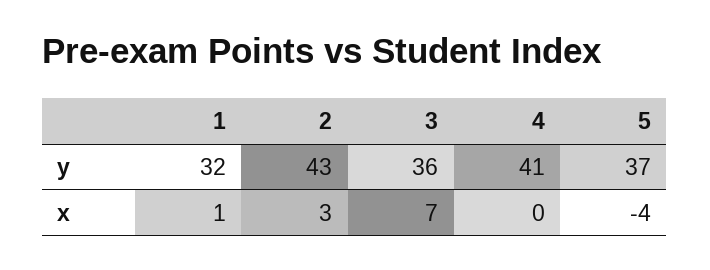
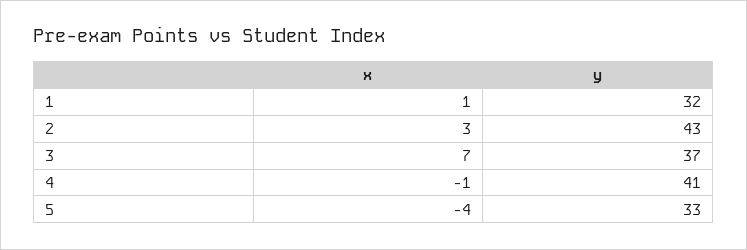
  {
    "1": {
      "y": 32,
      "x": 1
    },
    "2": {
      "y": 43,
      "x": 3
    },
    "3": {
-     "y": 36,
+     "y": 37,
      "x": 7
    },
    "4": {
      "y": 41,
-     "x": 0
+     "x": -1
    },
    "5": {
-     "y": 37,
+     "y": 33,
      "x": -4
    }
  }

